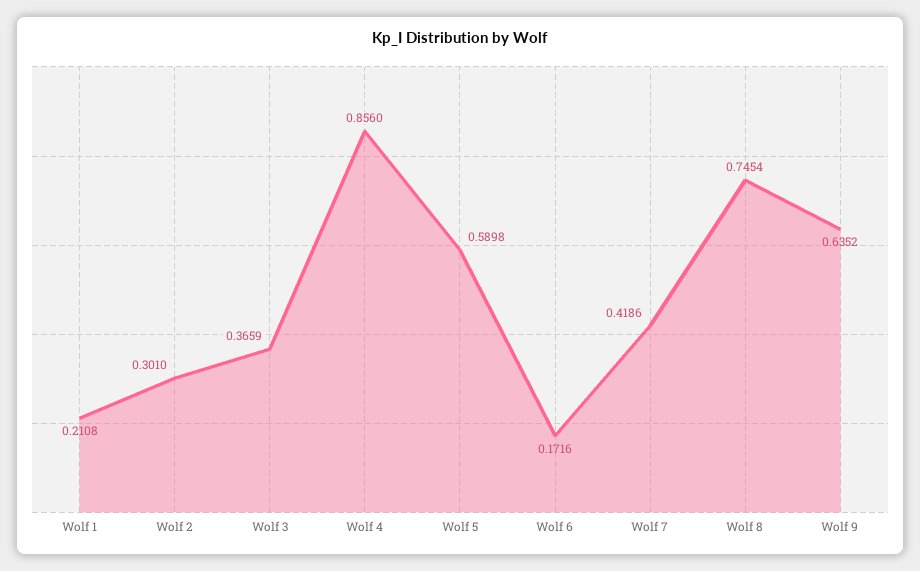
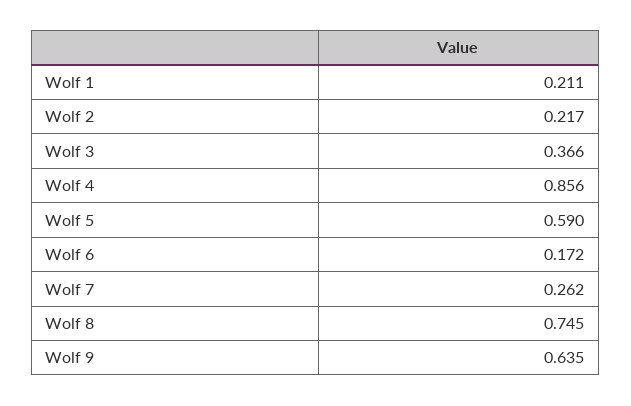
  {
    "Wolf 1": 0.2108,
-   "Wolf 2": 0.301,
+   "Wolf 2": 0.217,
    "Wolf 3": 0.3659,
    "Wolf 4": 0.856,
    "Wolf 5": 0.5898,
    "Wolf 6": 0.1716,
-   "Wolf 7": 0.4186,
+   "Wolf 7": 0.262,
    "Wolf 8": 0.7454,
    "Wolf 9": 0.6352
  }

